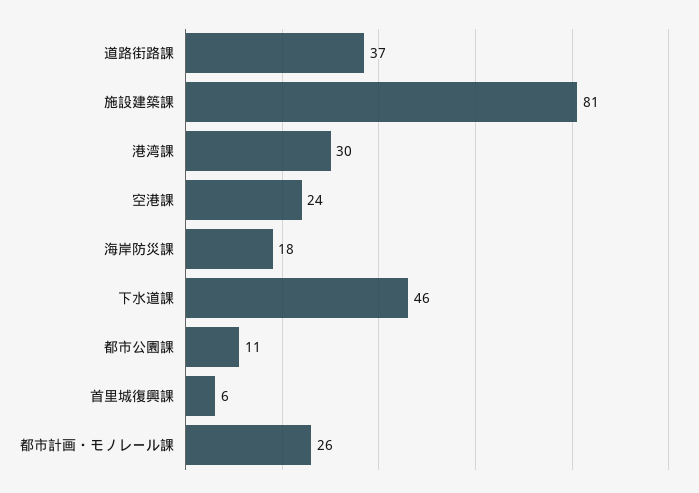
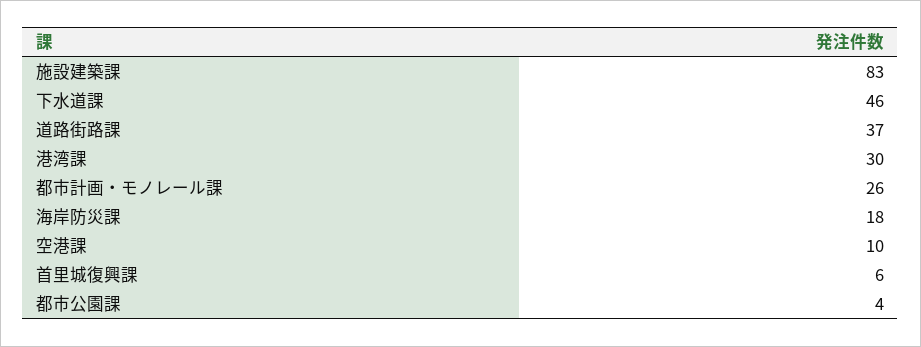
  {
    "道路街路課": 37,
-   "施設建築課": 81,
+   "施設建築課": 83,
    "港湾課": 30,
-   "空港課": 24,
+   "空港課": 10,
    "海岸防災課": 18,
    "下水道課": 46,
-   "都市公園課": 11,
+   "都市公園課": 4,
    "首里城復興課": 6,
    "都市計画・モノレール課": 26
  }

